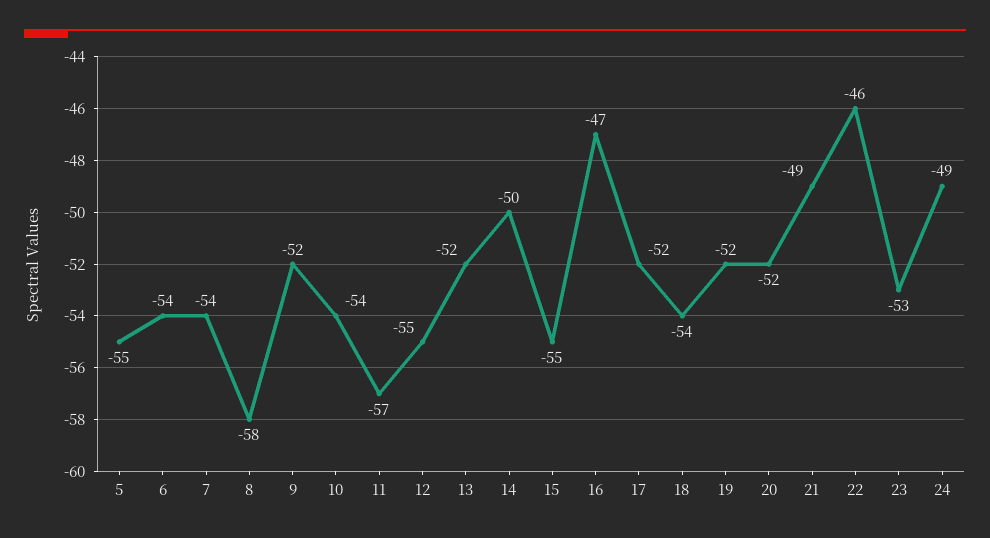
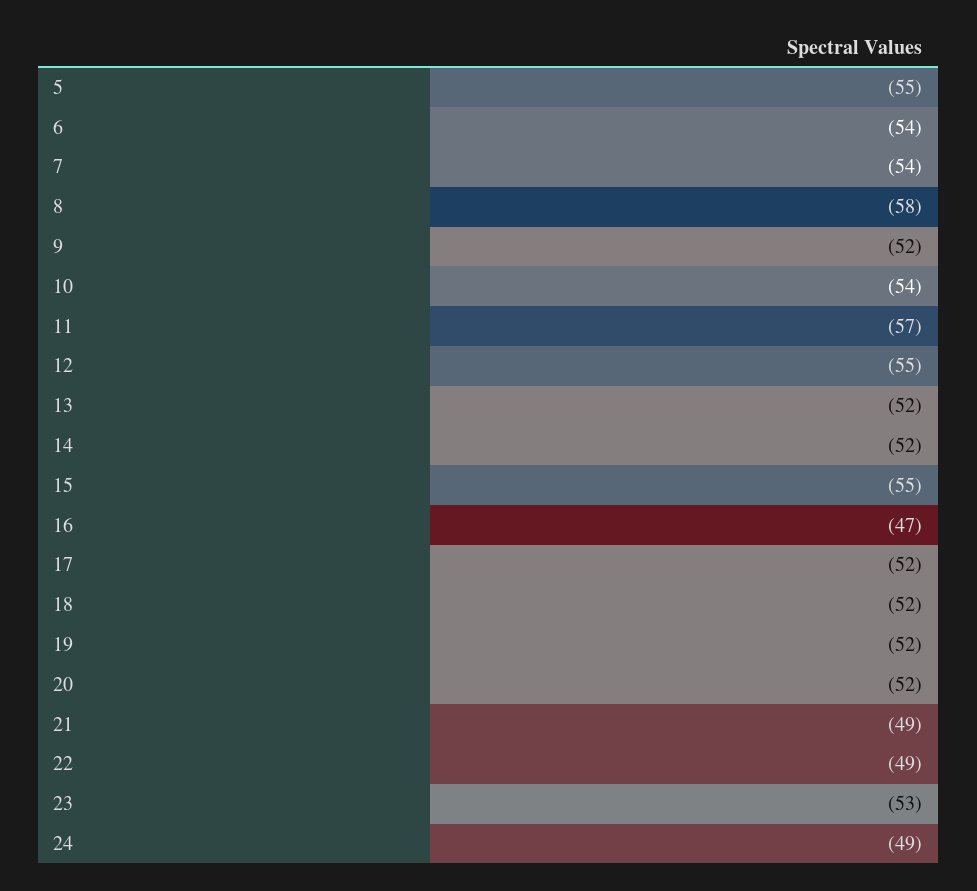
  {
    "5": -55,
    "6": -54,
    "7": -54,
    "8": -58,
    "9": -52,
    "10": -54,
    "11": -57,
    "12": -55,
    "13": -52,
-   "14": -50,
+   "14": -52,
    "15": -55,
    "16": -47,
    "17": -52,
-   "18": -54,
+   "18": -52,
    "19": -52,
    "20": -52,
    "21": -49,
-   "22": -46,
+   "22": -49,
    "23": -53,
    "24": -49
  }

